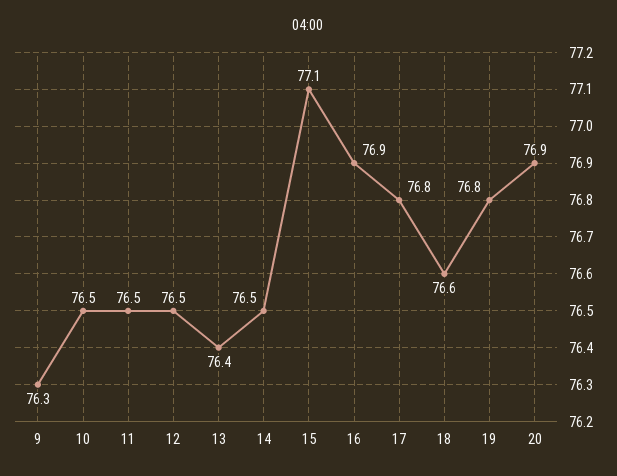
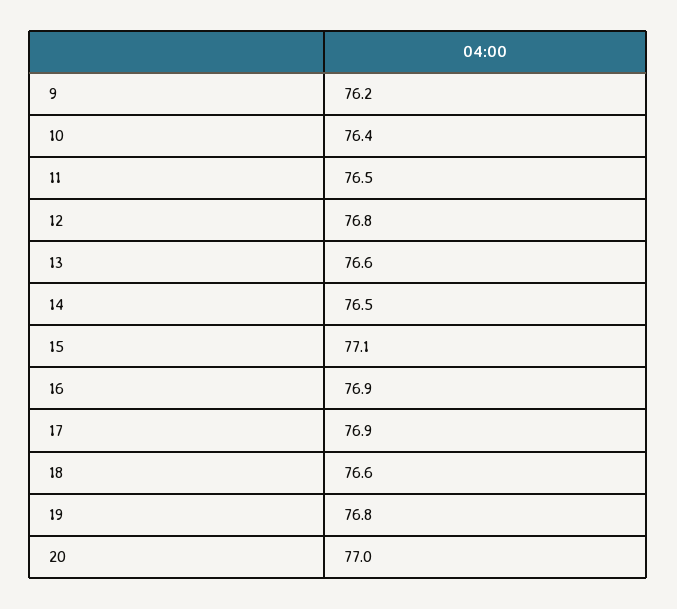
  {
-   "9": 76.3,
+   "9": 76.2,
-   "10": 76.5,
+   "10": 76.4,
    "11": 76.5,
-   "12": 76.5,
+   "12": 76.8,
-   "13": 76.4,
+   "13": 76.6,
    "14": 76.5,
    "15": 77.1,
    "16": 76.9,
-   "17": 76.8,
+   "17": 76.9,
    "18": 76.6,
    "19": 76.8,
-   "20": 76.9
+   "20": 77
  }

